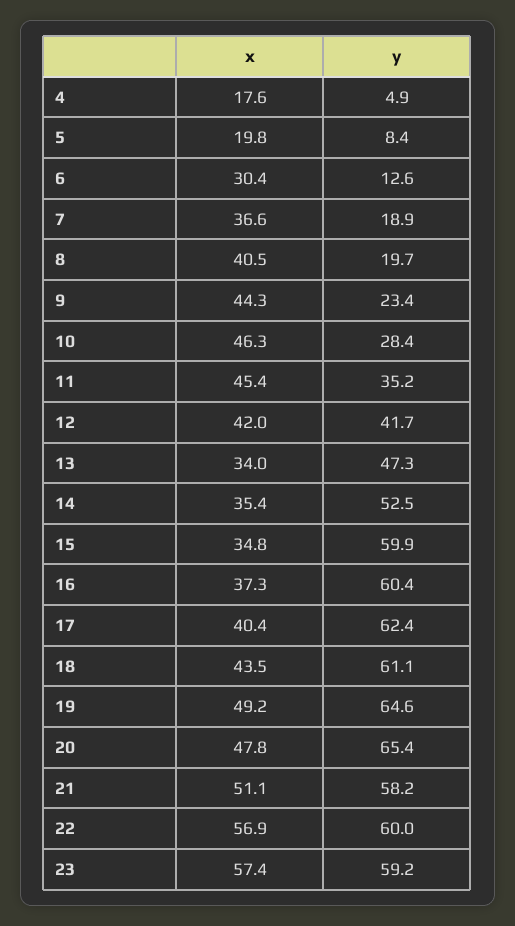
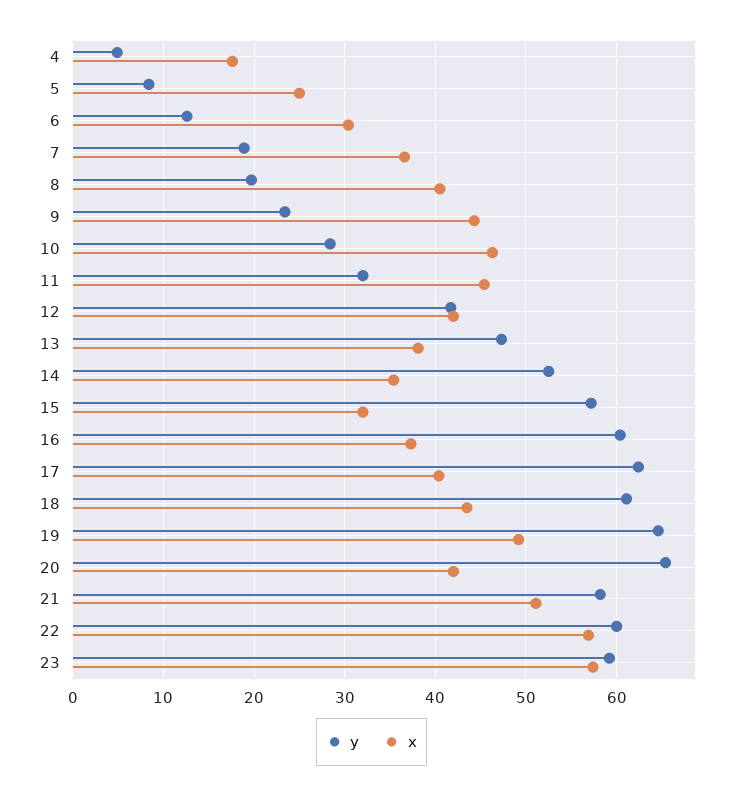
  {
    "x": {
      "4": 17.6,
-     "5": 19.8,
+     "5": 25,
      "6": 30.4,
      "7": 36.6,
      "8": 40.5,
      "9": 44.3,
      "10": 46.3,
      "11": 45.4,
      "12": 42,
-     "13": 34,
+     "13": 38,
      "14": 35.4,
-     "15": 34.8,
+     "15": 32,
      "16": 37.3,
      "17": 40.4,
      "18": 43.5,
      "19": 49.2,
-     "20": 47.8,
+     "20": 42,
      "21": 51.1,
      "22": 56.9,
      "23": 57.4
    },
    "y": {
      "4": 4.9,
      "5": 8.4,
      "6": 12.6,
      "7": 18.9,
      "8": 19.7,
      "9": 23.4,
      "10": 28.4,
-     "11": 35.2,
+     "11": 32,
      "12": 41.7,
      "13": 47.3,
      "14": 52.5,
-     "15": 59.9,
+     "15": 57,
      "16": 60.4,
      "17": 62.4,
      "18": 61.1,
      "19": 64.6,
      "20": 65.4,
      "21": 58.2,
      "22": 60,
      "23": 59.2
    }
  }

